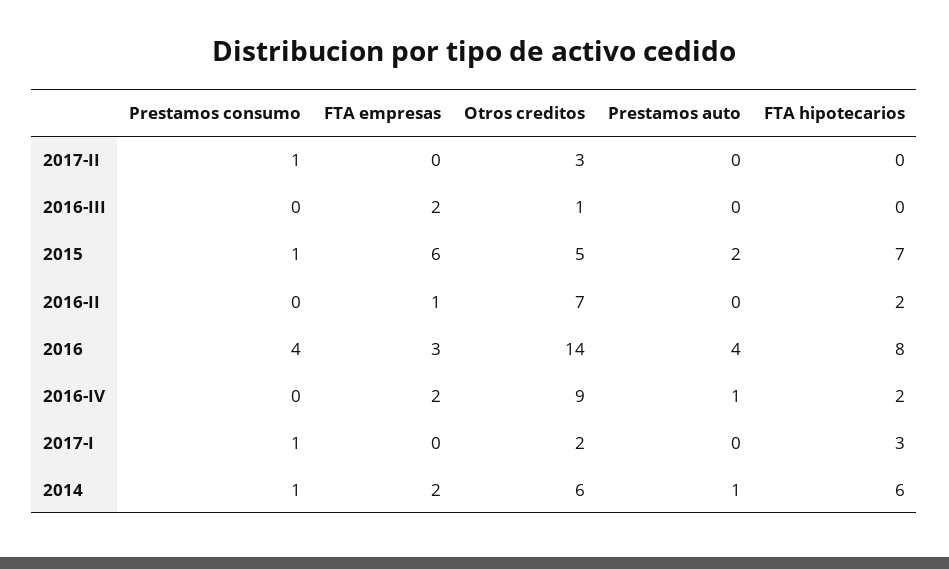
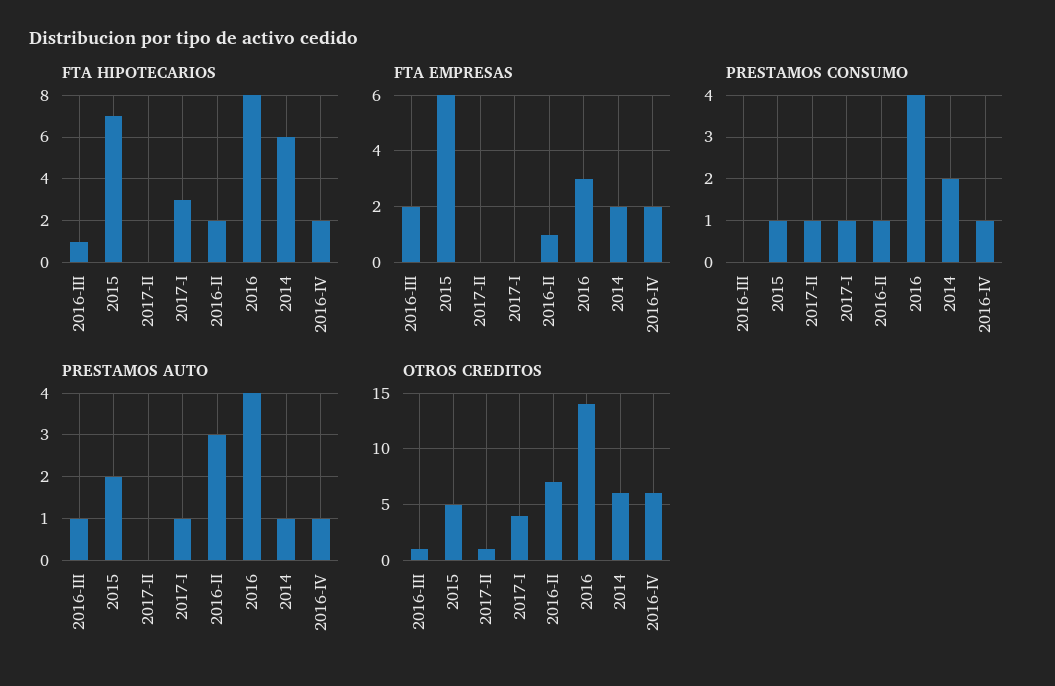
  {
    "Prestamos consumo": {
      "2017-II": 1,
      "2016-III": 0,
      "2015": 1,
-     "2016-II": 0,
+     "2016-II": 1,
      "2016": 4,
-     "2016-IV": 0,
+     "2016-IV": 1,
      "2017-I": 1,
-     "2014": 1
+     "2014": 2
    },
    "FTA empresas": {
      "2017-II": 0,
      "2016-III": 2,
      "2015": 6,
      "2016-II": 1,
      "2016": 3,
      "2016-IV": 2,
      "2017-I": 0,
      "2014": 2
    },
    "Otros creditos": {
-     "2017-II": 3,
+     "2017-II": 1,
      "2016-III": 1,
      "2015": 5,
      "2016-II": 7,
      "2016": 14,
-     "2016-IV": 9,
+     "2016-IV": 6,
-     "2017-I": 2,
+     "2017-I": 4,
      "2014": 6
    },
    "Prestamos auto": {
      "2017-II": 0,
-     "2016-III": 0,
+     "2016-III": 1,
      "2015": 2,
-     "2016-II": 0,
+     "2016-II": 3,
      "2016": 4,
      "2016-IV": 1,
-     "2017-I": 0,
+     "2017-I": 1,
      "2014": 1
    },
    "FTA hipotecarios": {
      "2017-II": 0,
-     "2016-III": 0,
+     "2016-III": 1,
      "2015": 7,
      "2016-II": 2,
      "2016": 8,
      "2016-IV": 2,
      "2017-I": 3,
      "2014": 6
    }
  }

